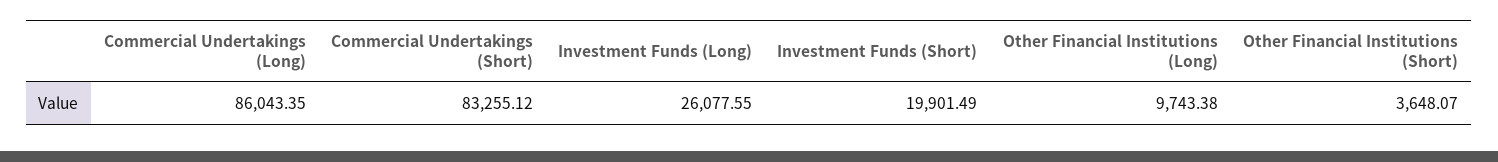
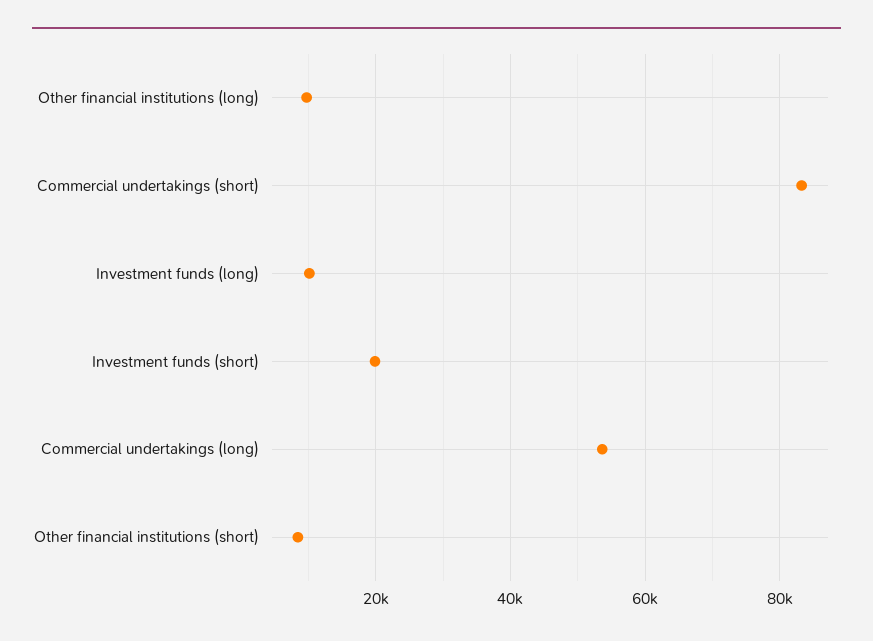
  {
-   "Commercial Undertakings (Long)": 86043.35,
+   "Commercial Undertakings (Long)": 54000,
    "Commercial Undertakings (Short)": 83255.12,
-   "Investment Funds (Long)": 26077.55,
+   "Investment Funds (Long)": 10000,
    "Investment Funds (Short)": 19901.49,
    "Other Financial Institutions (Long)": 9743.38,
-   "Other Financial Institutions (Short)": 3648.07
+   "Other Financial Institutions (Short)": 8000
  }

